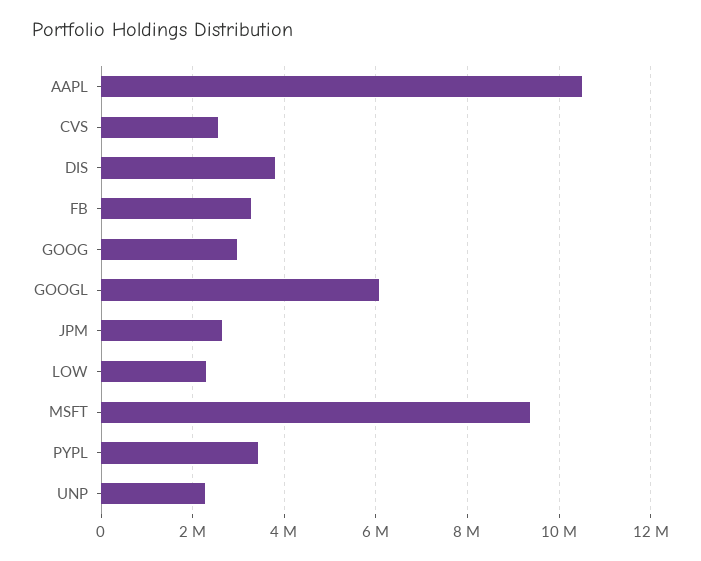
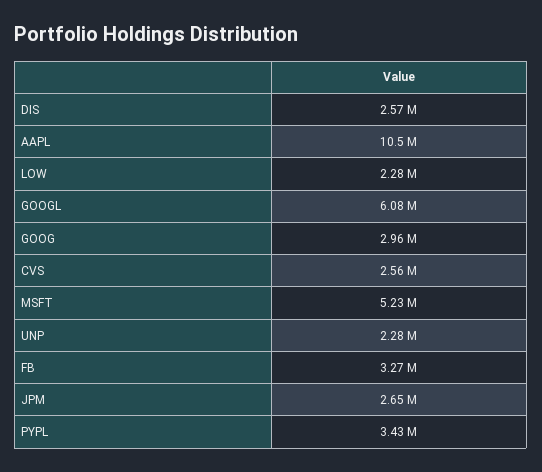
  {
    "AAPL": 10500000,
    "CVS": 2560000,
-   "DIS": 3800000,
+   "DIS": 2570000,
    "FB": 3270000,
    "GOOG": 2960000,
    "GOOGL": 6080000,
    "JPM": 2650000,
    "LOW": 2280000,
-   "MSFT": 9400000,
+   "MSFT": 5230000,
    "PYPL": 3430000,
    "UNP": 2280000
  }

